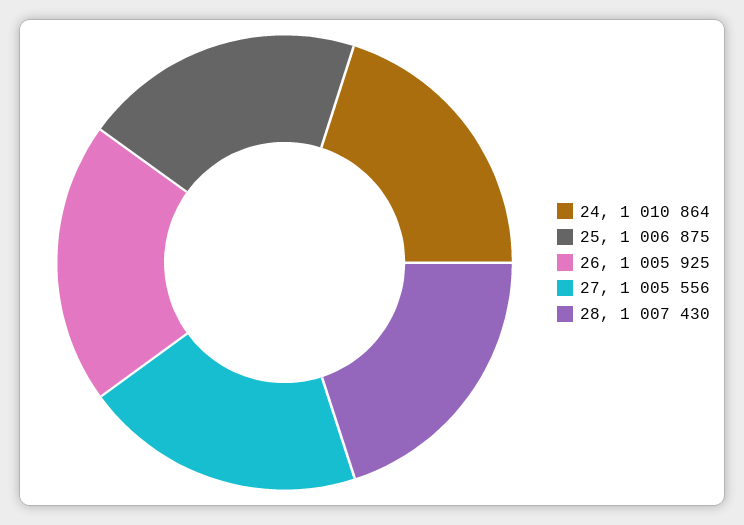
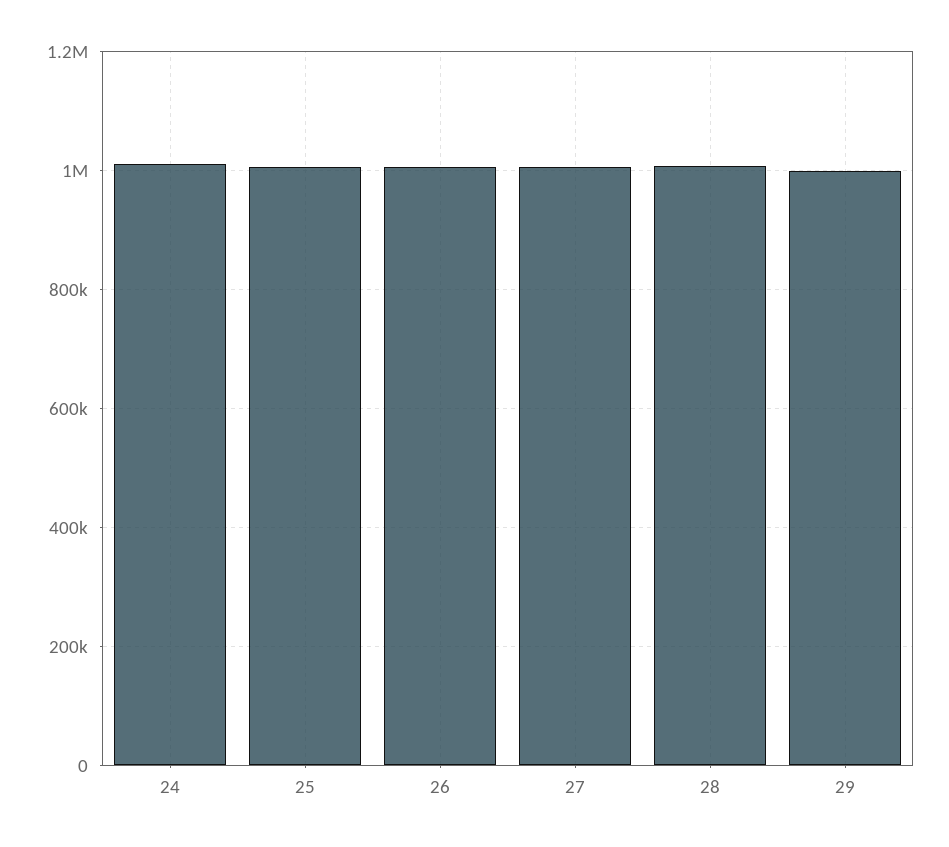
  {
    "24": 1010864,
    "25": 1006875,
    "26": 1005925,
    "27": 1005556,
-   "28": 1007430
+   "28": 1007430,
+   "29": 1000000
  }

